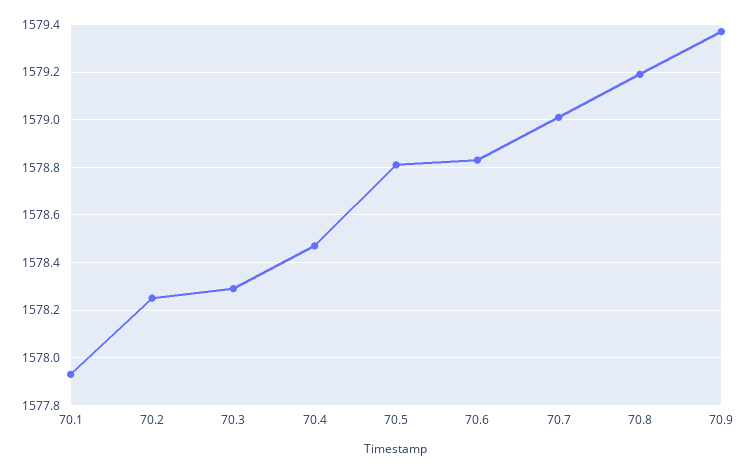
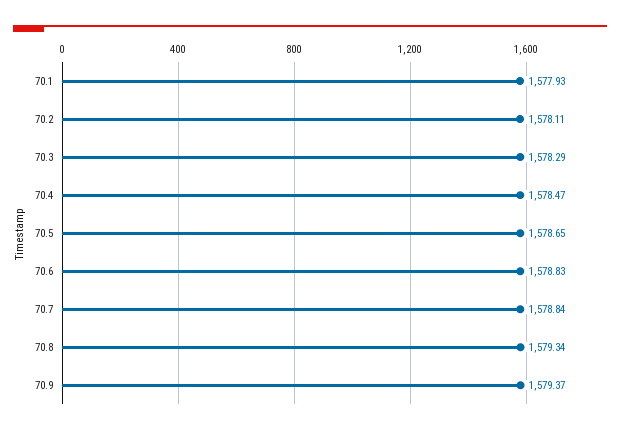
  {
    "70.1": 1577.93,
-   "70.2": 1578.25,
+   "70.2": 1578.11,
    "70.3": 1578.29,
    "70.4": 1578.47,
-   "70.5": 1578.8,
+   "70.5": 1578.65,
    "70.6": 1578.83,
-   "70.7": 1579,
+   "70.7": 1578.84,
-   "70.8": 1579.2,
+   "70.8": 1579.34,
    "70.9": 1579.37
  }

